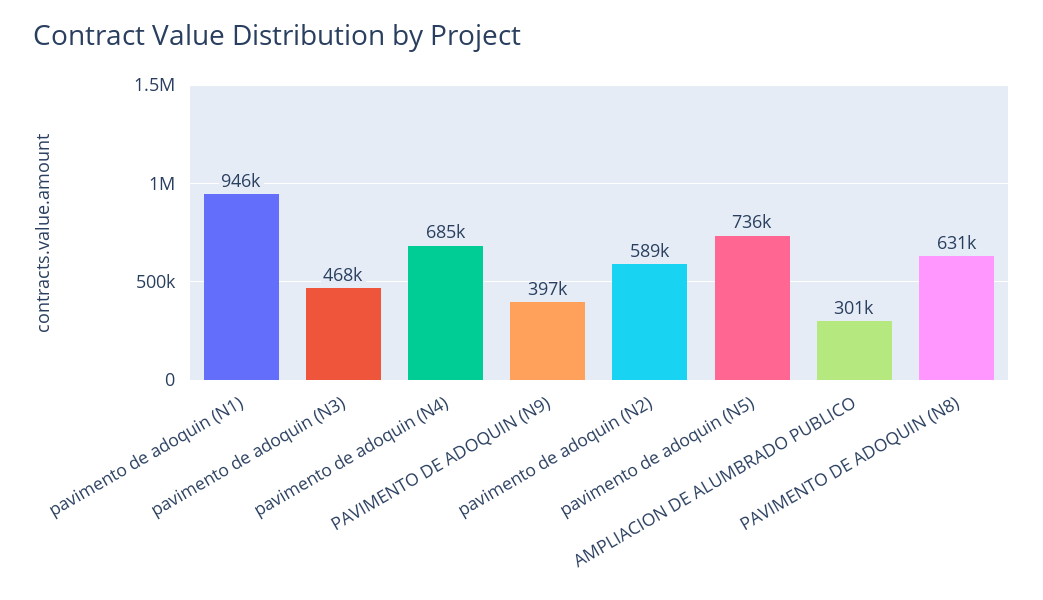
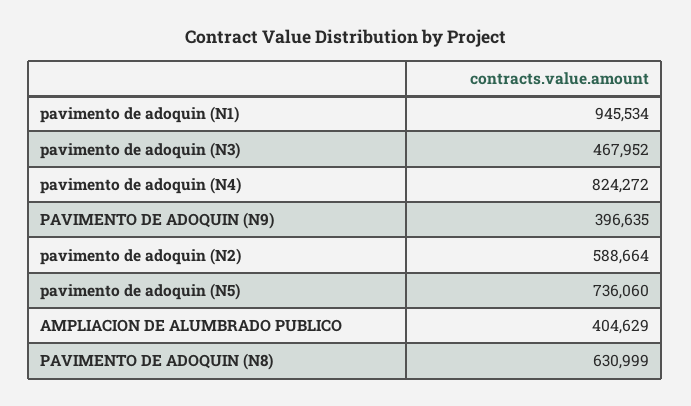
  {
    "pavimento de adoquin (N1)": 945534,
    "pavimento de adoquin (N3)": 467952,
-   "pavimento de adoquin (N4)": 685000,
+   "pavimento de adoquin (N4)": 824272,
    "PAVIMENTO DE ADOQUIN (N9)": 396635,
    "pavimento de adoquin (N2)": 588664,
    "pavimento de adoquin (N5)": 736060,
-   "AMPLIACION DE ALUMBRADO PUBLICO": 301000,
+   "AMPLIACION DE ALUMBRADO PUBLICO": 404629,
    "PAVIMENTO DE ADOQUIN (N8)": 630999
  }

